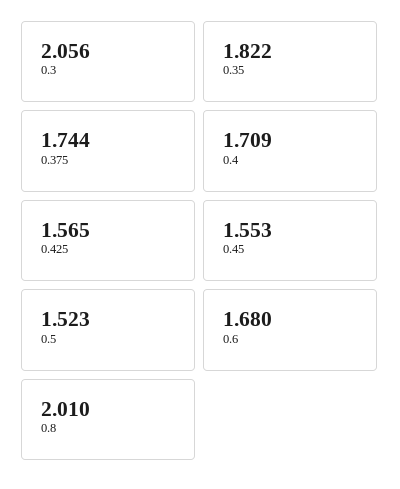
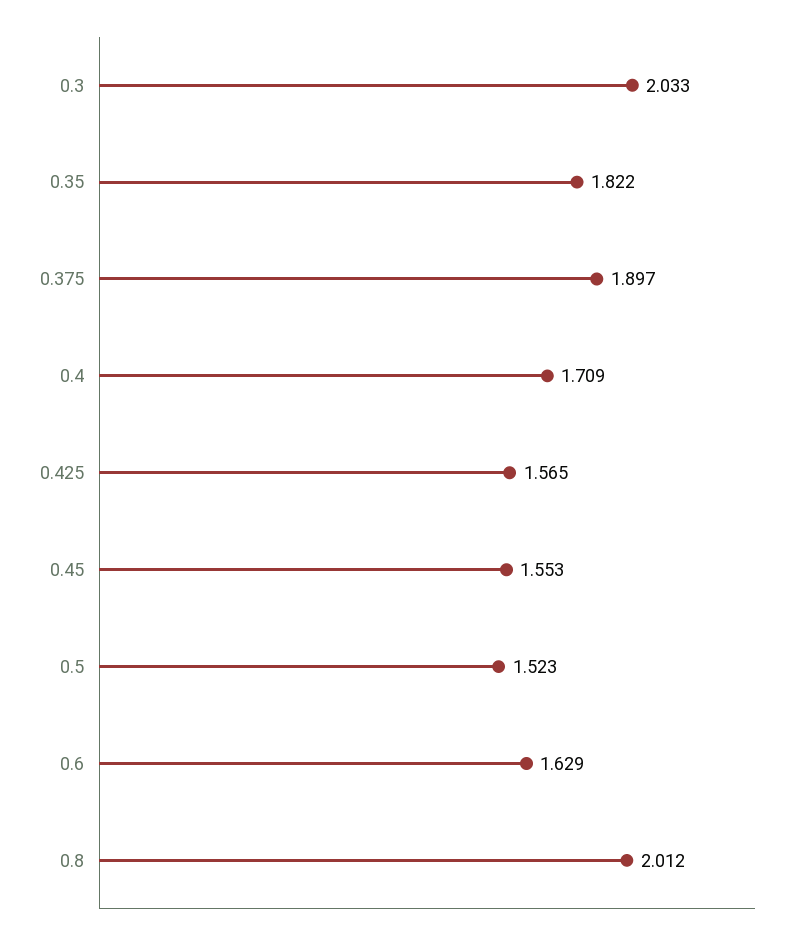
  {
-   "0.3": 2.056,
+   "0.3": 2.033,
    "0.35": 1.822,
-   "0.375": 1.744,
+   "0.375": 1.897,
    "0.4": 1.709,
    "0.425": 1.565,
    "0.45": 1.553,
    "0.5": 1.523,
-   "0.6": 1.68,
+   "0.6": 1.629,
-   "0.8": 2.01
+   "0.8": 2.012
  }

